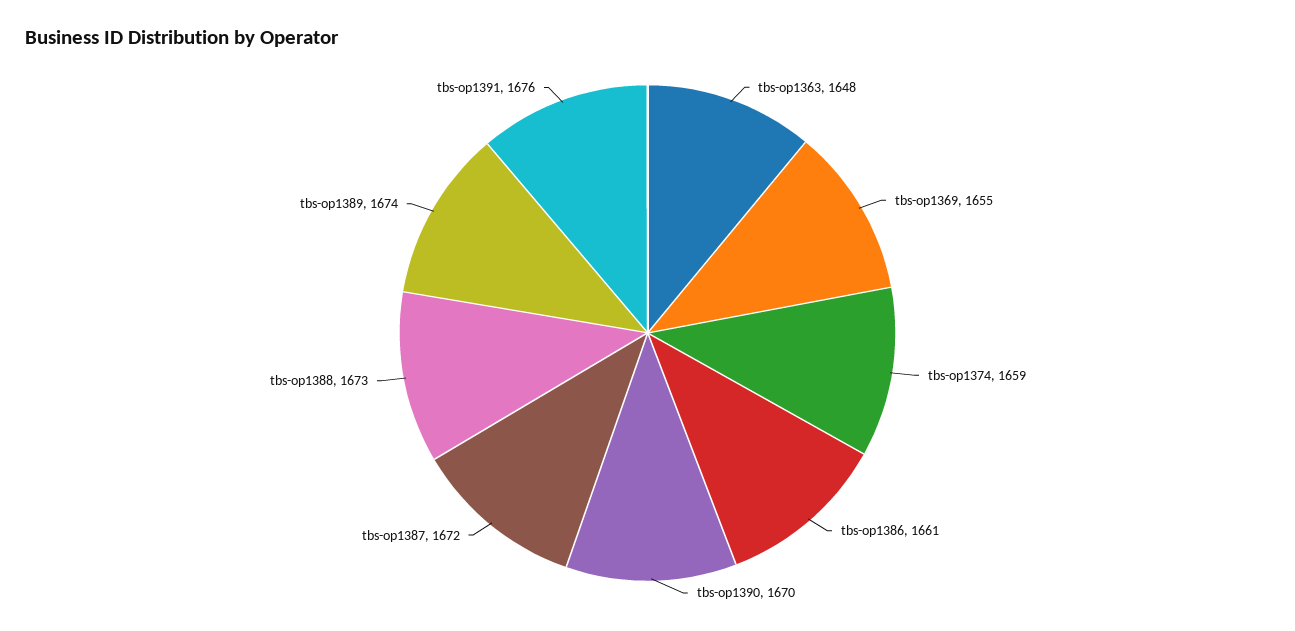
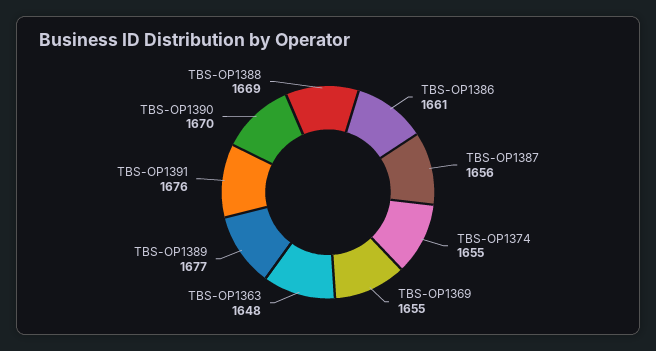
  {
    "tbs-op1363": 1648,
    "tbs-op1369": 1655,
-   "tbs-op1374": 1659,
+   "tbs-op1374": 1655,
    "tbs-op1386": 1661,
    "tbs-op1390": 1670,
-   "tbs-op1387": 1672,
+   "tbs-op1387": 1656,
-   "tbs-op1388": 1673,
+   "tbs-op1388": 1669,
-   "tbs-op1389": 1674,
+   "tbs-op1389": 1677,
    "tbs-op1391": 1676
  }

